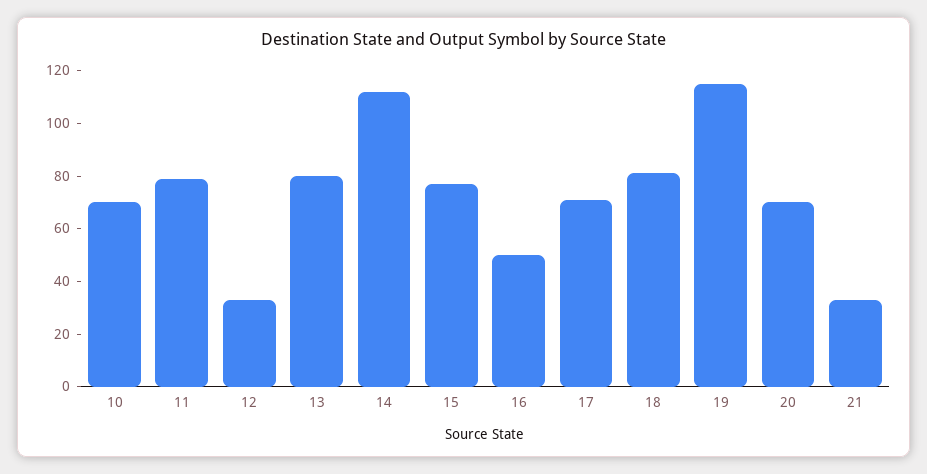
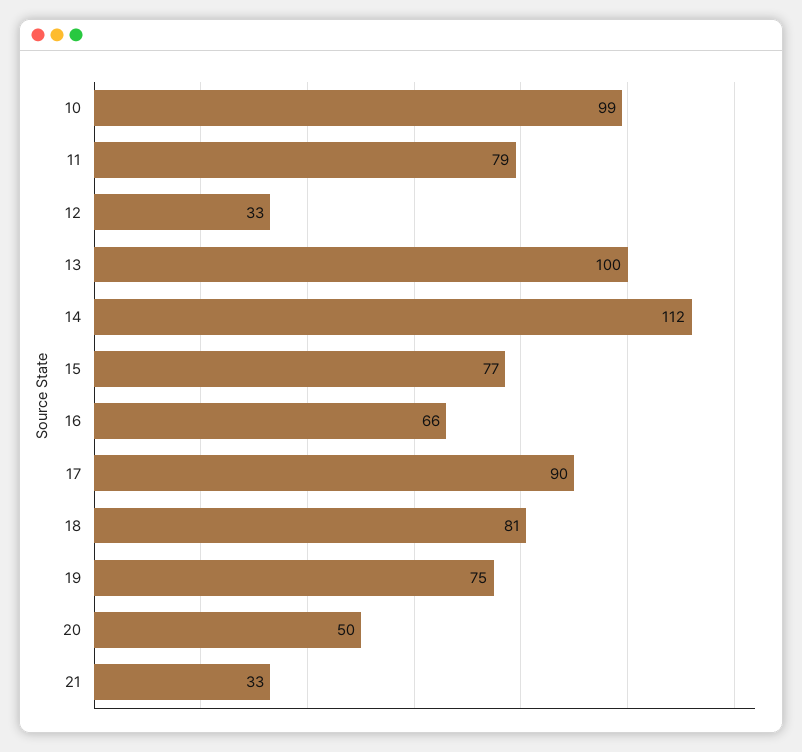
  {
-   "10": 70,
+   "10": 99,
    "11": 79,
    "12": 33,
-   "13": 80,
+   "13": 100,
    "14": 112,
    "15": 77,
-   "16": 50,
+   "16": 66,
-   "17": 70,
+   "17": 90,
    "18": 81,
-   "19": 115,
+   "19": 75,
-   "20": 70,
+   "20": 50,
    "21": 33
  }

